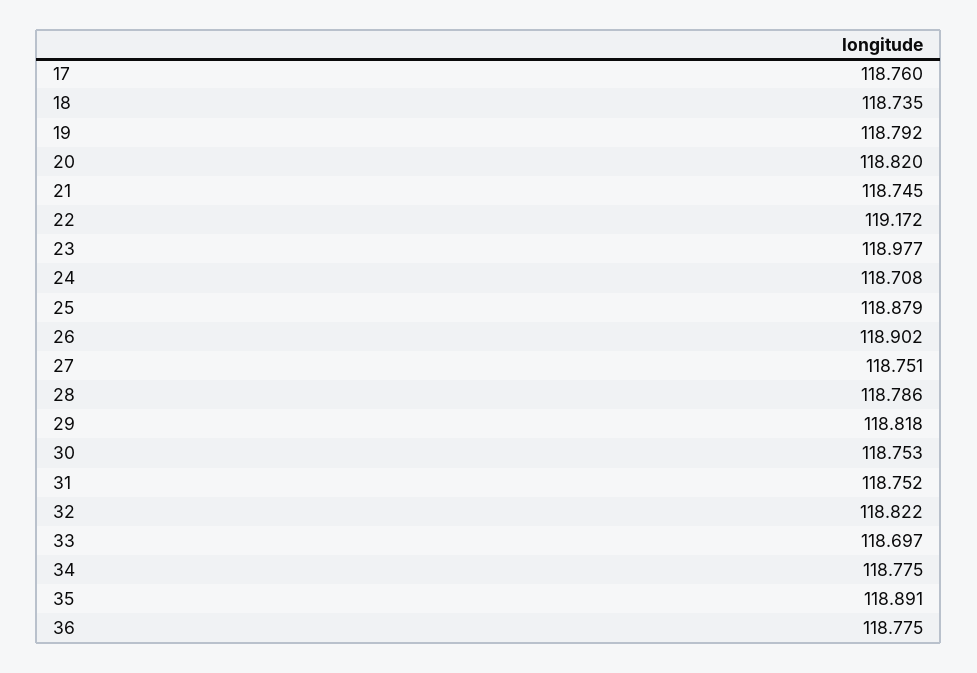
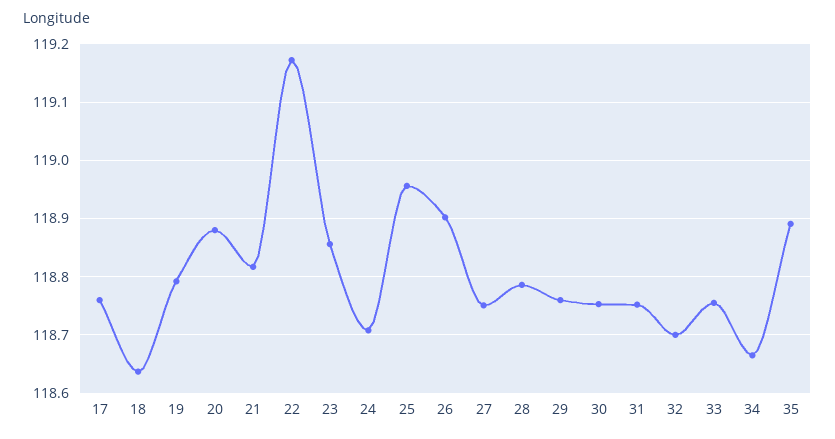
  {
    "17": 118.76,
-   "18": 118.735,
+   "18": 118.64,
    "19": 118.792,
-   "20": 118.82,
+   "20": 118.88,
-   "21": 118.745,
+   "21": 118.82,
    "22": 119.172,
-   "23": 118.977,
+   "23": 118.86,
    "24": 118.708,
-   "25": 118.879,
+   "25": 118.96,
    "26": 118.902,
    "27": 118.751,
    "28": 118.786,
-   "29": 118.818,
+   "29": 118.76,
    "30": 118.753,
    "31": 118.752,
-   "32": 118.822,
+   "32": 118.7,
-   "33": 118.697,
+   "33": 118.76,
-   "34": 118.775,
+   "34": 118.66,
-   "35": 118.891,
+   "35": 118.891
-   "36": 118.775
  }

